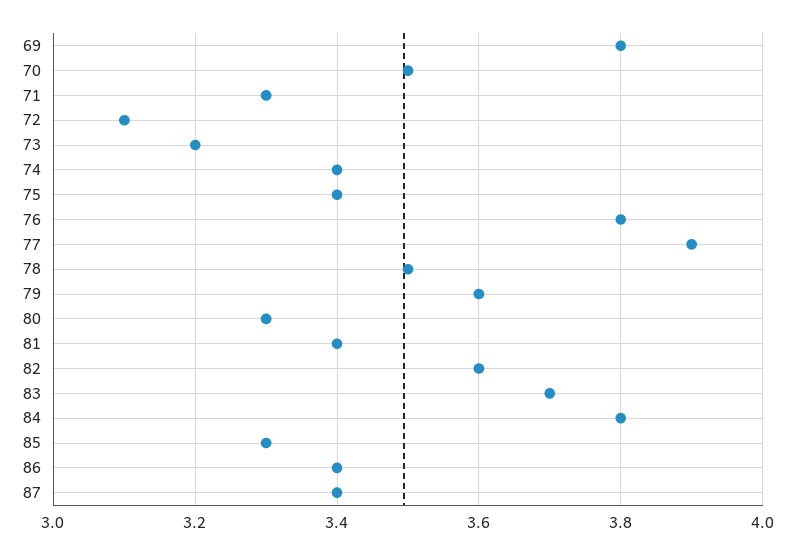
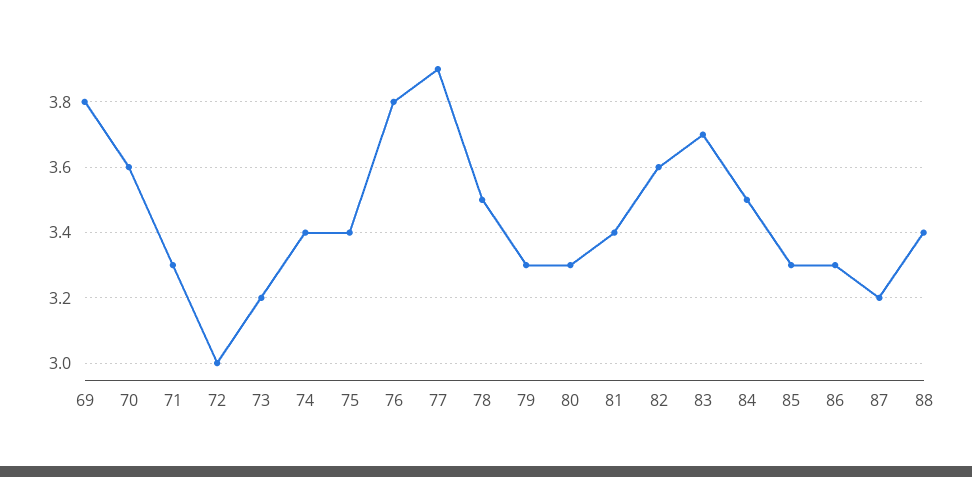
  {
    "69": 3.8,
-   "70": 3.5,
+   "70": 3.6,
    "71": 3.3,
-   "72": 3.1,
+   "72": 3,
    "73": 3.2,
    "74": 3.4,
    "75": 3.4,
    "76": 3.8,
    "77": 3.9,
    "78": 3.5,
-   "79": 3.6,
+   "79": 3.3,
    "80": 3.3,
    "81": 3.4,
    "82": 3.6,
    "83": 3.7,
-   "84": 3.8,
+   "84": 3.5,
    "85": 3.3,
-   "86": 3.4,
+   "86": 3.3,
-   "87": 3.4
+   "87": 3.2,
+   "88": 3.4
  }

